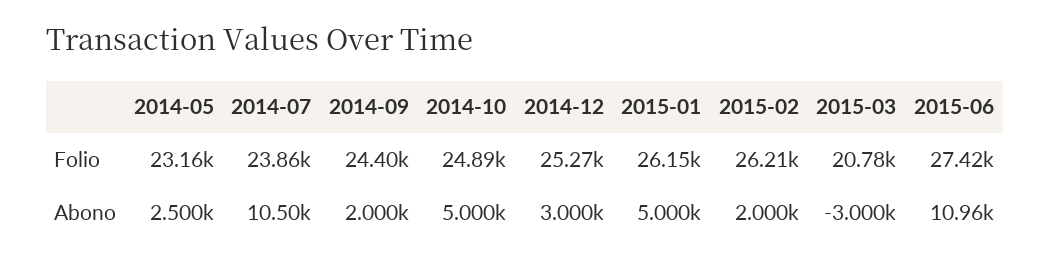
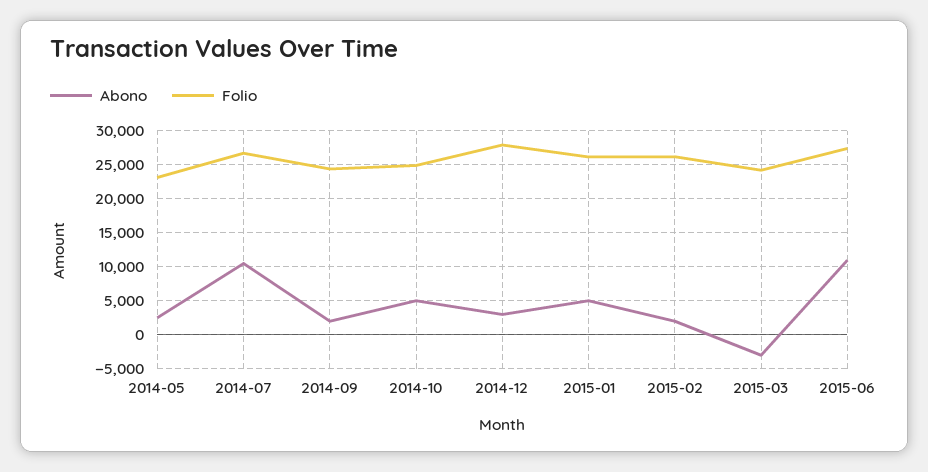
  {
    "Folio": {
      "2014-05": 23160,
-     "2014-07": 23860,
+     "2014-07": 27000,
      "2014-09": 24400,
      "2014-10": 24890,
-     "2014-12": 25270,
+     "2014-12": 28000,
      "2015-01": 26150,
      "2015-02": 26210,
-     "2015-03": 20780,
+     "2015-03": 24000,
      "2015-06": 27420
    },
    "Abono": {
      "2014-05": 2500,
      "2014-07": 10500,
      "2014-09": 2000,
      "2014-10": 5000,
      "2014-12": 3000,
      "2015-01": 5000,
      "2015-02": 2000,
      "2015-03": -3000,
      "2015-06": 10960
    }
  }

